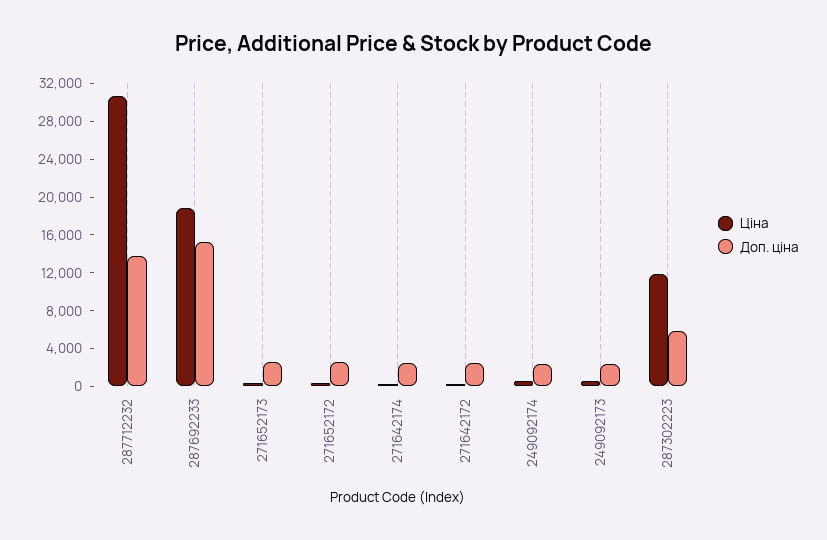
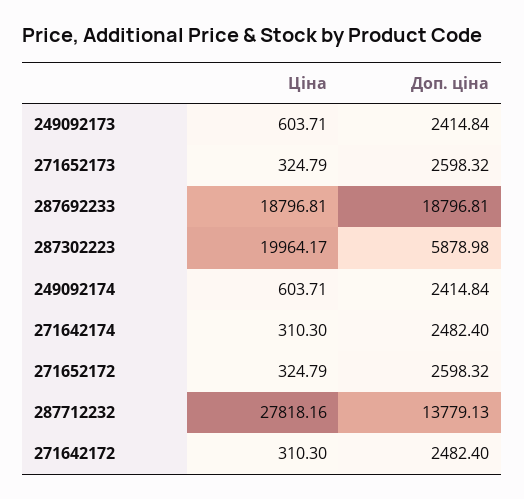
  {
    "Ціна": {
-     "287712232": 31000,
+     "287712232": 27818.16,
      "287692233": 18796.81,
      "271652173": 324.79,
      "271652172": 324.79,
      "271642174": 310.3,
      "271642172": 310.3,
      "249092174": 603.71,
      "249092173": 603.71,
-     "287302223": 12000
+     "287302223": 19964.17
    },
    "Доп. ціна": {
      "287712232": 13779.13,
-     "287692233": 15000,
+     "287692233": 18796.81,
      "271652173": 2598.32,
      "271652172": 2598.32,
      "271642174": 2482.4,
      "271642172": 2482.4,
      "249092174": 2414.84,
      "249092173": 2414.84,
      "287302223": 5878.98
    }
  }

